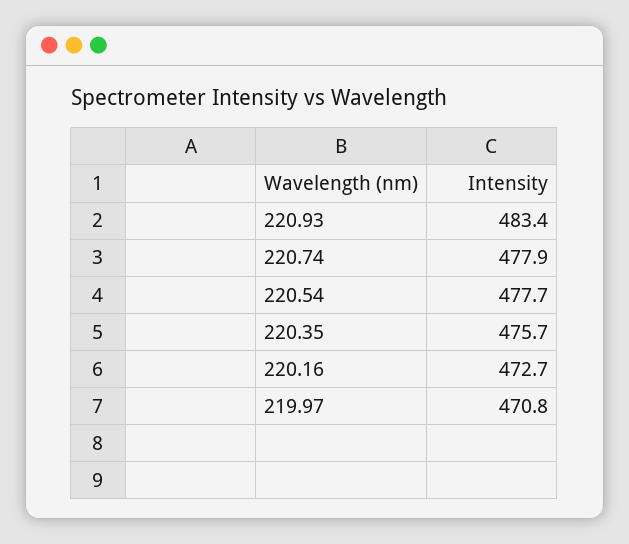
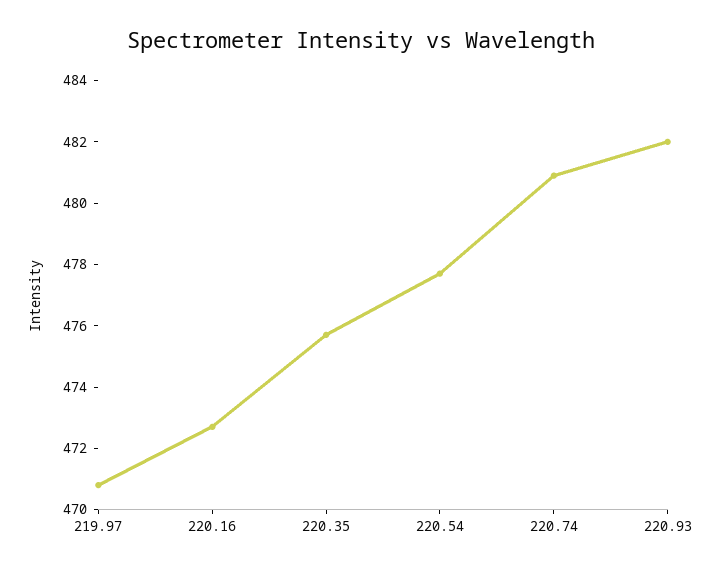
  {
-   "220.93": 483.4,
+   "220.93": 482,
-   "220.74": 477.9,
+   "220.74": 481,
    "220.54": 477.7,
    "220.35": 475.7,
    "220.16": 472.7,
    "219.97": 470.8
  }

